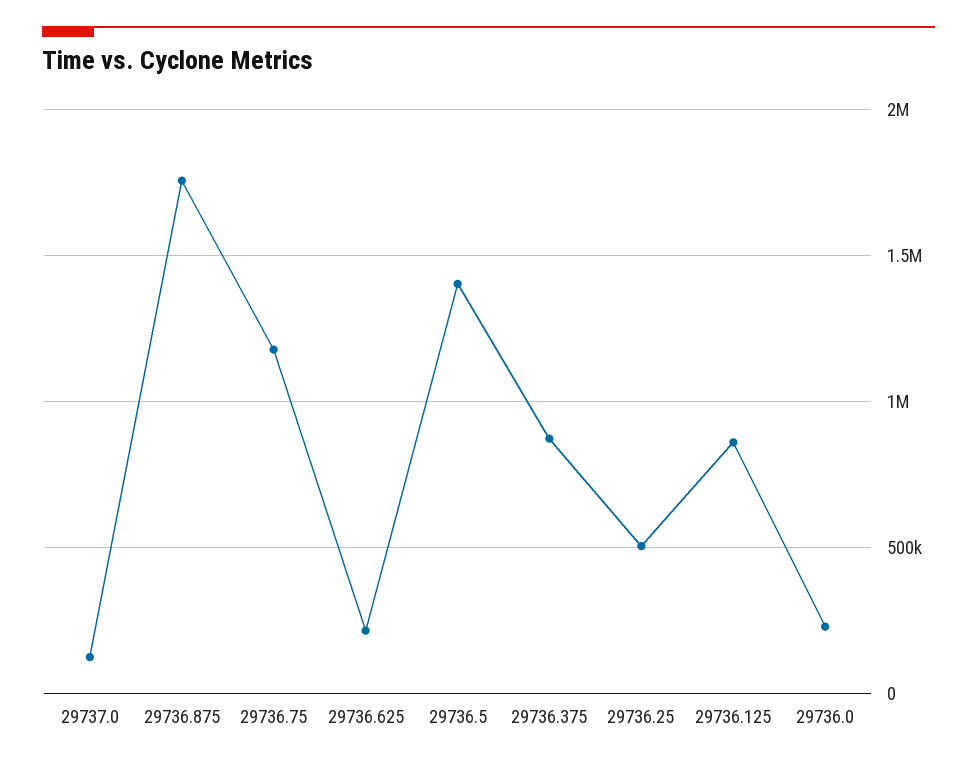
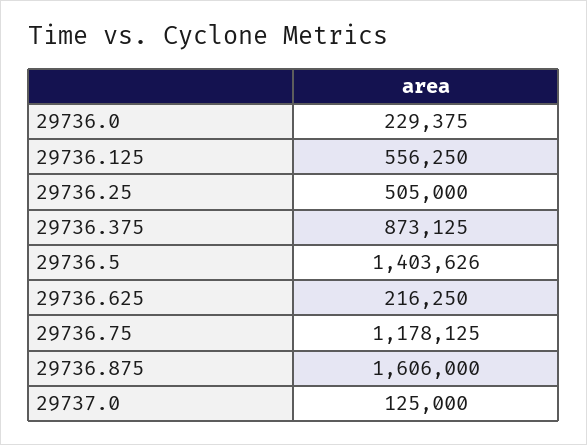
  {
    "29737.0": 125000,
-   "29736.875": 1750000,
+   "29736.875": 1606000,
    "29736.75": 1178125,
    "29736.625": 216250,
    "29736.5": 1403626,
    "29736.375": 873125,
    "29736.25": 505000,
-   "29736.125": 850000,
+   "29736.125": 556250,
    "29736.0": 229375
  }

